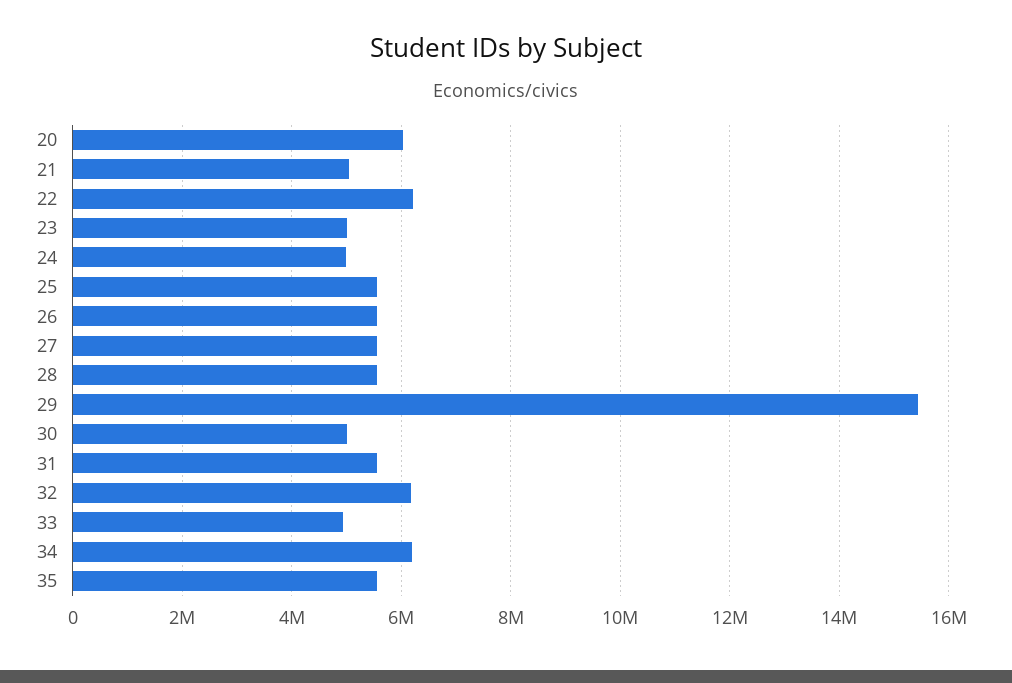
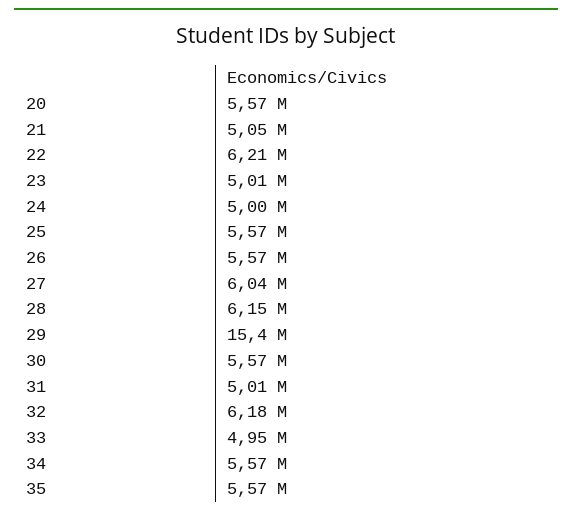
  {
-   "20": 6000000,
+   "20": 5570000,
    "21": 5050000,
    "22": 6210000,
    "23": 5010000,
    "24": 5000000,
    "25": 5570000,
    "26": 5570000,
-   "27": 5600000,
+   "27": 6040000,
-   "28": 5600000,
+   "28": 6150000,
    "29": 15400000,
-   "30": 5000000,
+   "30": 5570000,
-   "31": 5600000,
+   "31": 5010000,
    "32": 6180000,
    "33": 4950000,
-   "34": 6200000,
+   "34": 5570000,
    "35": 5570000
  }

